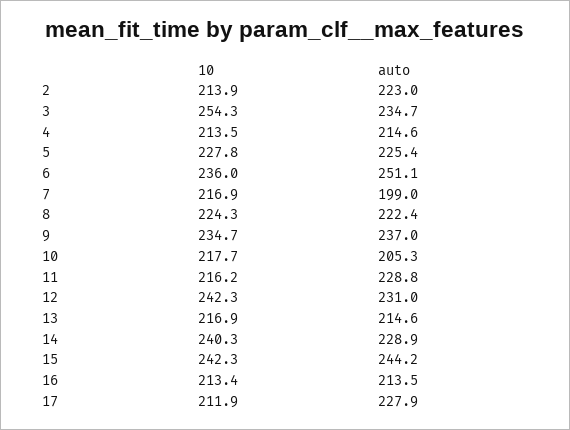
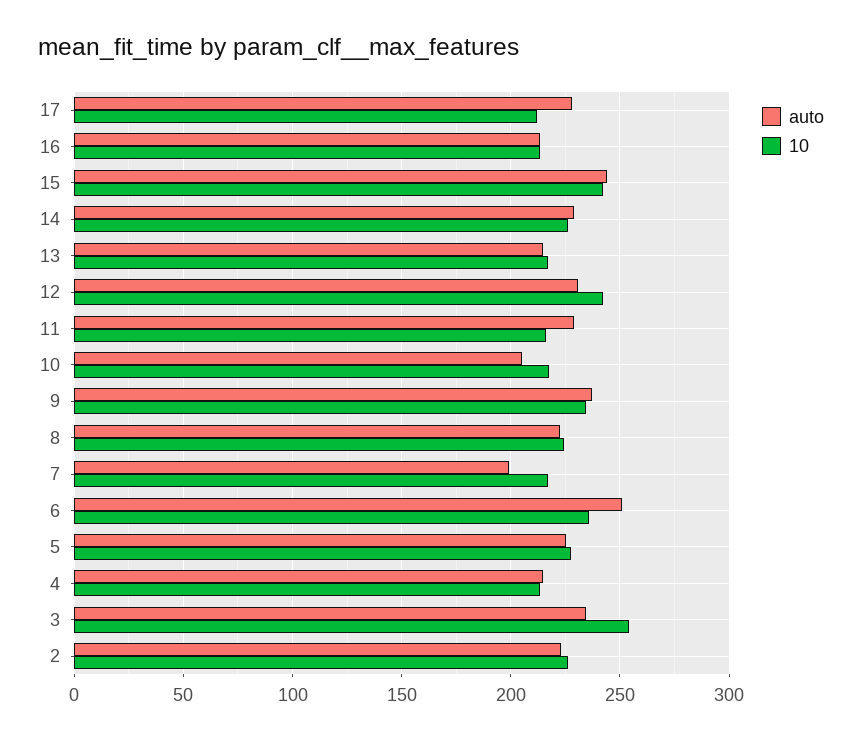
  {
    "10": {
-     "2": 213.9,
+     "2": 225,
      "3": 254.3,
      "4": 213.5,
      "5": 227.8,
      "6": 236,
      "7": 216.9,
      "8": 224.3,
      "9": 234.7,
      "10": 217.7,
      "11": 216.2,
      "12": 242.3,
      "13": 216.9,
-     "14": 240.3,
+     "14": 225,
      "15": 242.3,
      "16": 213.4,
      "17": 211.9
    },
    "auto": {
      "2": 223,
      "3": 234.7,
      "4": 214.6,
      "5": 225.4,
      "6": 251.1,
      "7": 199,
      "8": 222.4,
      "9": 237,
      "10": 205.3,
      "11": 228.8,
      "12": 231,
      "13": 214.6,
      "14": 228.9,
      "15": 244.2,
      "16": 213.5,
      "17": 227.9
    }
  }

